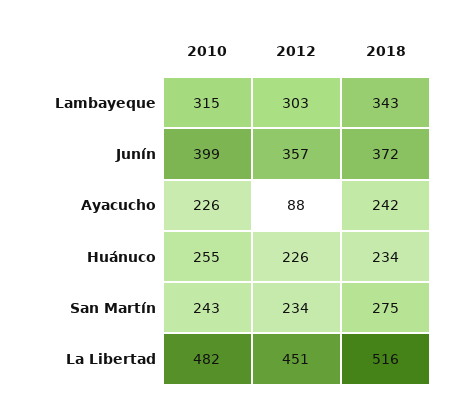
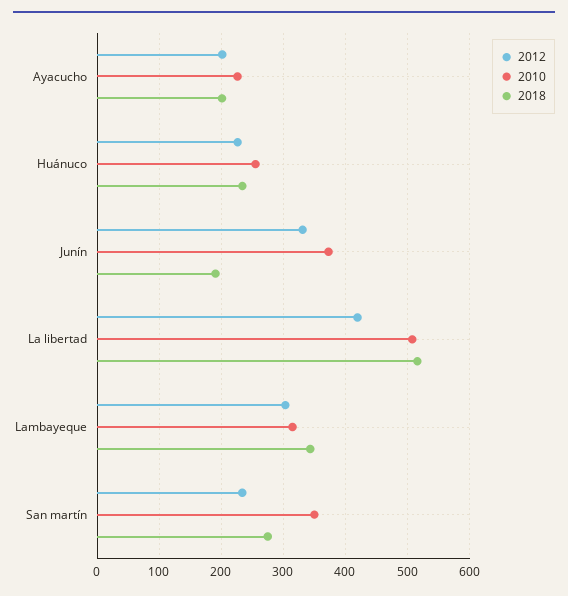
  {
    "2010": {
      "Lambayeque": 315,
-     "Junín": 399,
+     "Junín": 370,
      "Ayacucho": 226,
      "Huánuco": 255,
-     "San Martín": 243,
+     "San Martín": 350,
-     "La Libertad": 482
+     "La Libertad": 510
    },
    "2012": {
      "Lambayeque": 303,
-     "Junín": 357,
+     "Junín": 330,
-     "Ayacucho": 88,
+     "Ayacucho": 200,
      "Huánuco": 226,
      "San Martín": 234,
-     "La Libertad": 451
+     "La Libertad": 420
    },
    "2018": {
      "Lambayeque": 343,
-     "Junín": 372,
+     "Junín": 190,
-     "Ayacucho": 242,
+     "Ayacucho": 200,
      "Huánuco": 234,
      "San Martín": 275,
      "La Libertad": 516
    }
  }

